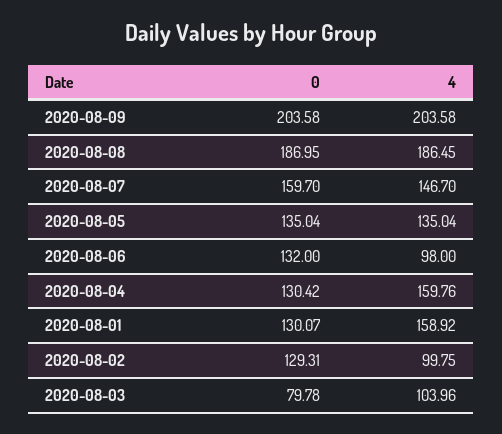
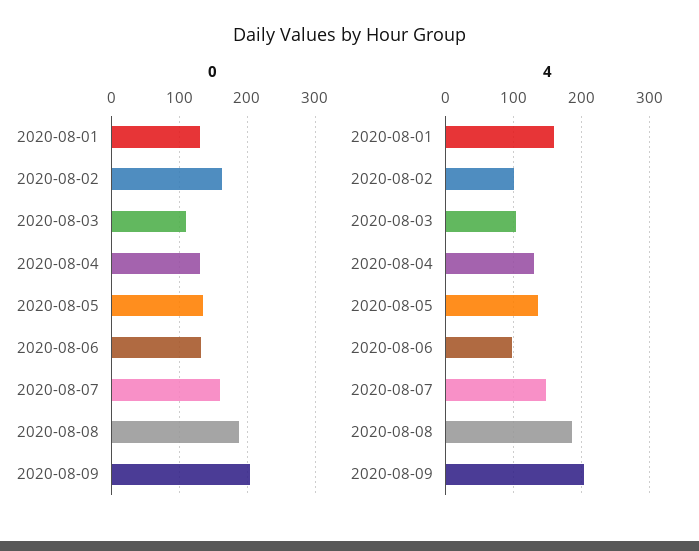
  {
    "0": {
      "2020-08-09": 203.58,
      "2020-08-08": 186.95,
      "2020-08-07": 159.7,
      "2020-08-05": 135.04,
      "2020-08-06": 132,
      "2020-08-04": 130.42,
      "2020-08-01": 130.07,
-     "2020-08-02": 129.31,
+     "2020-08-02": 160,
-     "2020-08-03": 79.78
+     "2020-08-03": 110
    },
    "4": {
      "2020-08-09": 203.58,
      "2020-08-08": 186.45,
      "2020-08-07": 146.7,
      "2020-08-05": 135.04,
      "2020-08-06": 98,
-     "2020-08-04": 159.76,
+     "2020-08-04": 130,
      "2020-08-01": 158.92,
      "2020-08-02": 99.75,
      "2020-08-03": 103.96
    }
  }

